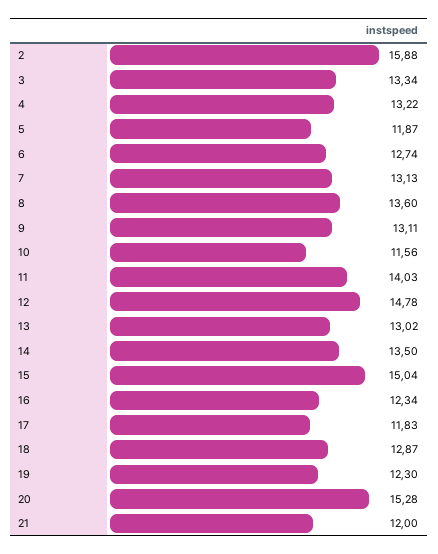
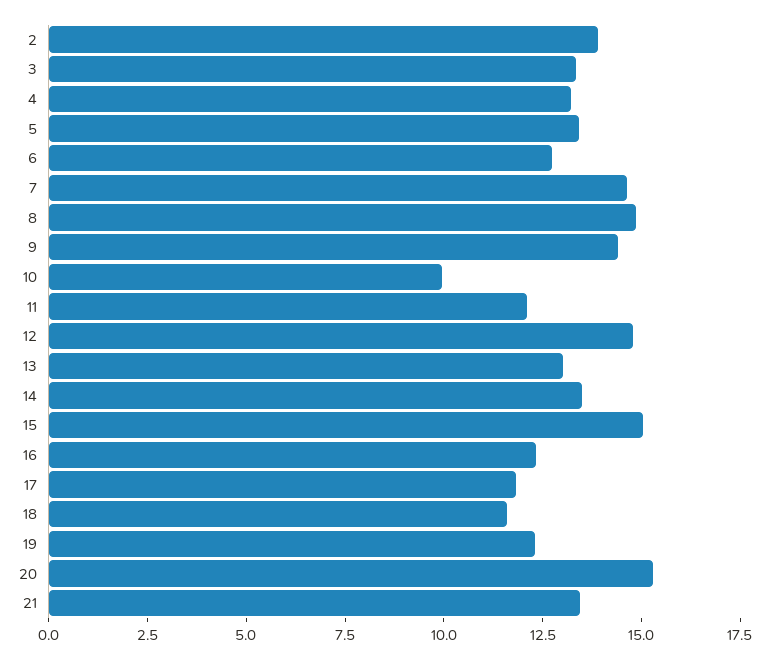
  {
-   "2": 15.88,
+   "2": 14,
    "3": 13.34,
    "4": 13.22,
-   "5": 11.87,
+   "5": 13.5,
    "6": 12.74,
-   "7": 13.13,
+   "7": 14.5,
-   "8": 13.6,
+   "8": 15,
-   "9": 13.11,
+   "9": 14.5,
-   "10": 11.56,
+   "10": 10,
-   "11": 14.03,
+   "11": 12,
    "12": 14.78,
    "13": 13.02,
    "14": 13.5,
    "15": 15.04,
    "16": 12.34,
    "17": 11.83,
-   "18": 12.87,
+   "18": 11.5,
    "19": 12.3,
    "20": 15.28,
-   "21": 12
+   "21": 13.5
  }

